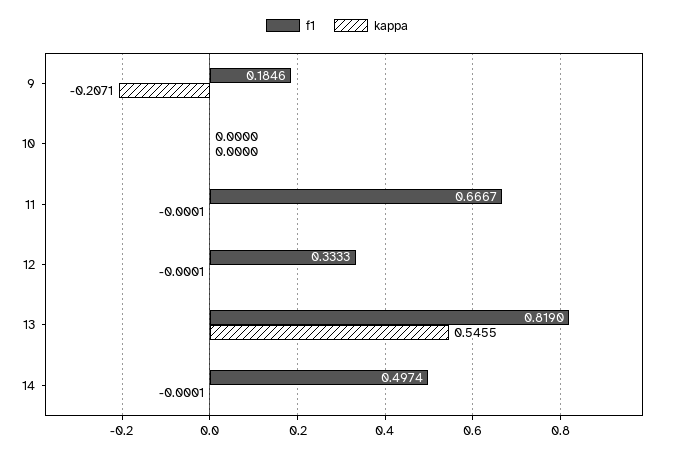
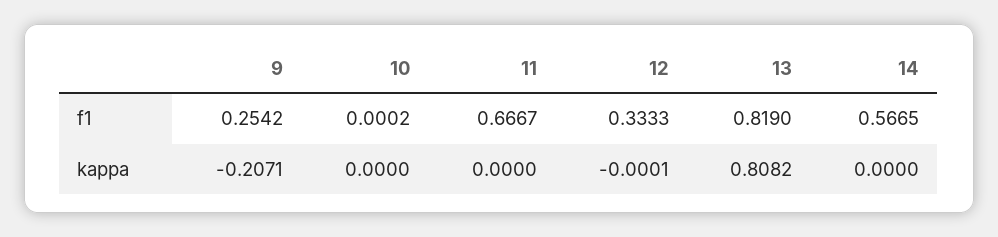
  {
    "f1": {
-     "9": 0.1846,
+     "9": 0.2542,
-     "10": 0,
+     "10": 0.0002,
      "11": 0.6667,
      "12": 0.3333,
      "13": 0.819,
-     "14": 0.4974
+     "14": 0.5665
    },
    "kappa": {
      "9": -0.2071,
      "10": 0,
-     "11": -0.0001,
+     "11": 0,
      "12": -0.0001,
-     "13": 0.5455,
+     "13": 0.8082,
-     "14": -0.0001
+     "14": 0
    }
  }

